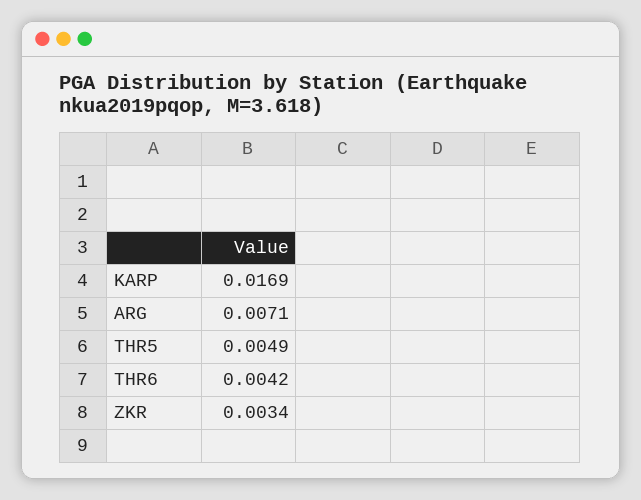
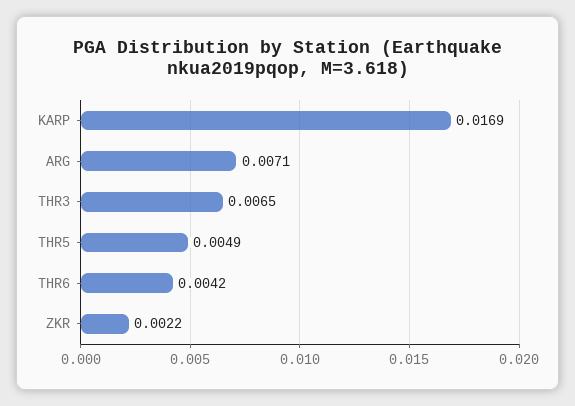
  {
    "KARP": 0.0169,
    "ARG": 0.0071,
    "THR5": 0.0049,
    "THR6": 0.0042,
-   "ZKR": 0.0034
+   "ZKR": 0.0022,
+   "THR3": 0.0065
  }

